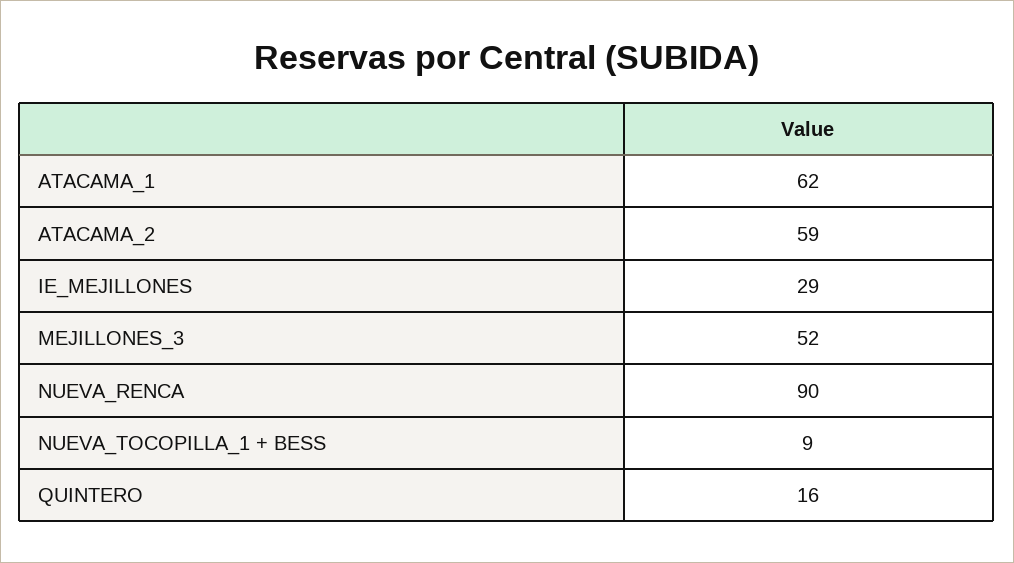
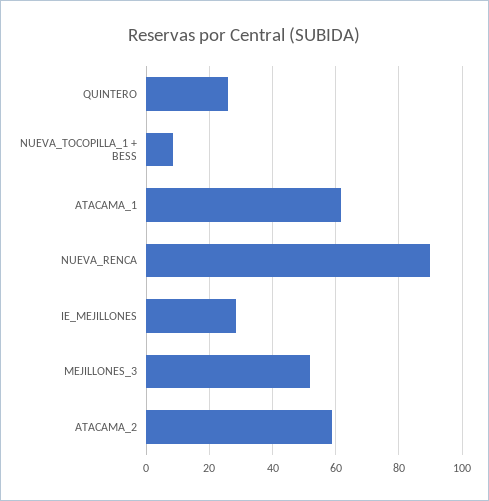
  {
    "ATACAMA_1": 62,
    "ATACAMA_2": 59,
    "IE_MEJILLONES": 29,
    "MEJILLONES_3": 52,
    "NUEVA_RENCA": 90,
    "NUEVA_TOCOPILLA_1 + BESS": 9,
-   "QUINTERO": 16
+   "QUINTERO": 26
  }

